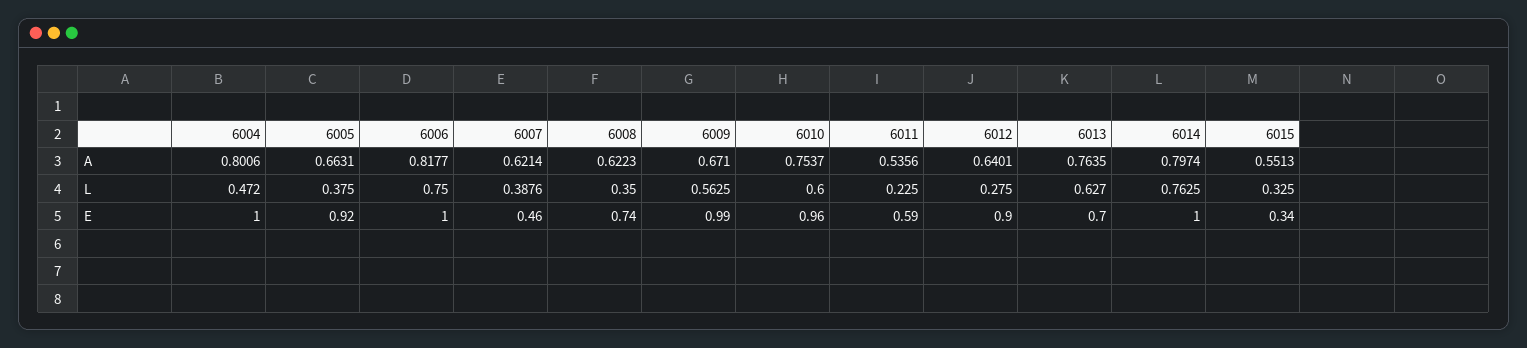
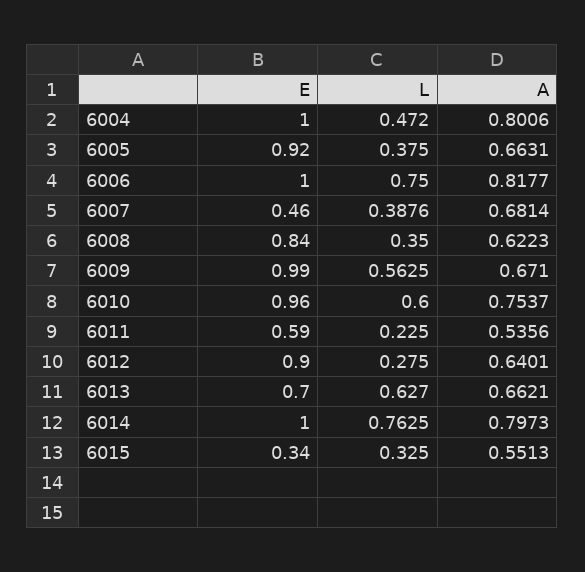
  {
    "6004": {
      "A": 0.8006,
      "L": 0.472,
      "E": 1
    },
    "6005": {
      "A": 0.6631,
      "L": 0.375,
      "E": 0.92
    },
    "6006": {
      "A": 0.8177,
      "L": 0.75,
      "E": 1
    },
    "6007": {
-     "A": 0.6214,
+     "A": 0.6814,
      "L": 0.3876,
      "E": 0.46
    },
    "6008": {
      "A": 0.6223,
      "L": 0.35,
-     "E": 0.74
+     "E": 0.84
    },
    "6009": {
      "A": 0.671,
      "L": 0.5625,
      "E": 0.99
    },
    "6010": {
      "A": 0.7537,
      "L": 0.6,
      "E": 0.96
    },
    "6011": {
      "A": 0.5356,
      "L": 0.225,
      "E": 0.59
    },
    "6012": {
      "A": 0.6401,
      "L": 0.275,
      "E": 0.9
    },
    "6013": {
-     "A": 0.7635,
+     "A": 0.6621,
      "L": 0.627,
      "E": 0.7
    },
    "6014": {
-     "A": 0.7974,
+     "A": 0.7973,
      "L": 0.7625,
      "E": 1
    },
    "6015": {
      "A": 0.5513,
      "L": 0.325,
      "E": 0.34
    }
  }

